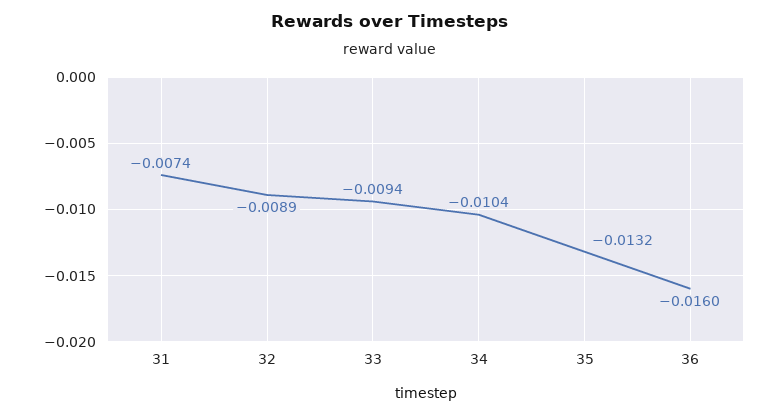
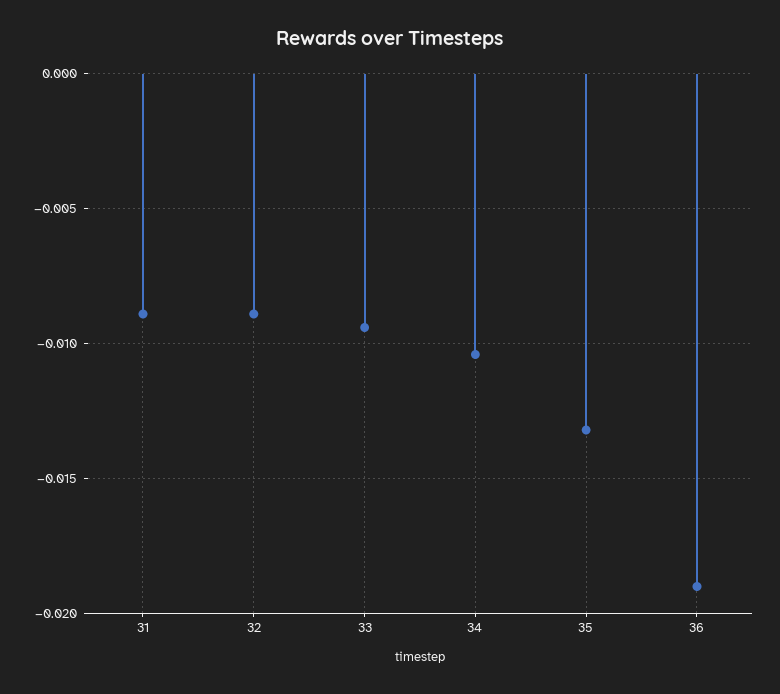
  {
-   "31": -0.0074,
+   "31": -0.009,
    "32": -0.0089,
    "33": -0.0094,
    "34": -0.0104,
    "35": -0.0132,
-   "36": -0.016
+   "36": -0.019
  }

